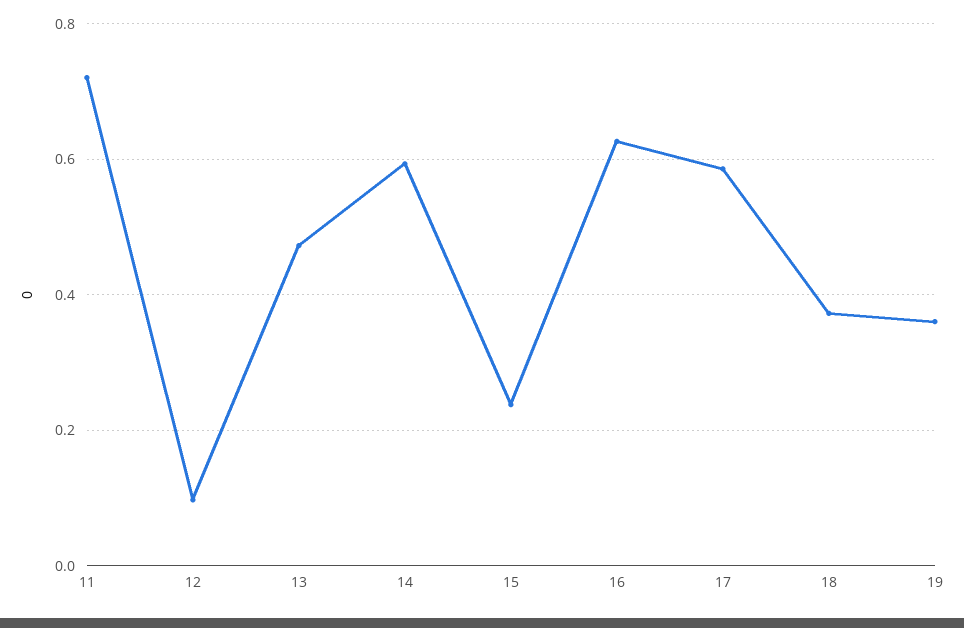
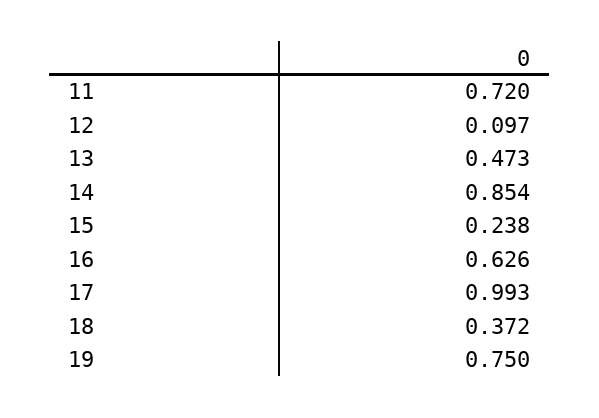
  {
    "11": 0.72,
    "12": 0.097,
    "13": 0.473,
-   "14": 0.6,
+   "14": 0.854,
    "15": 0.238,
    "16": 0.626,
-   "17": 0.58,
+   "17": 0.993,
    "18": 0.372,
-   "19": 0.36
+   "19": 0.75
  }

